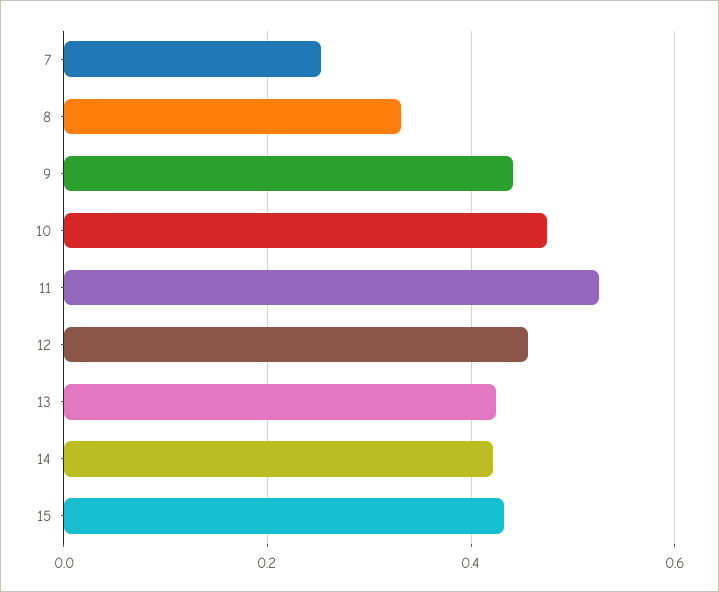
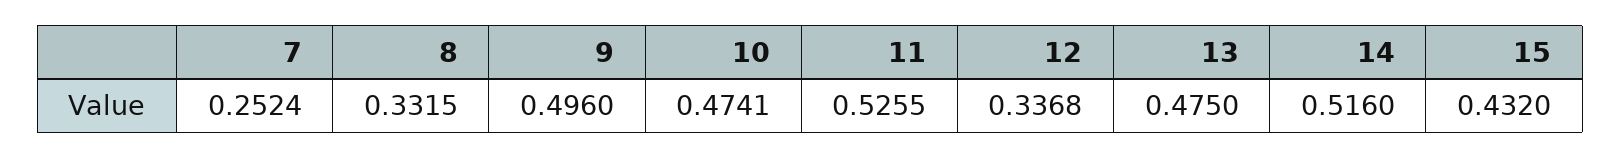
  {
    "7": 0.2524,
    "8": 0.3315,
-   "9": 0.44,
+   "9": 0.496,
    "10": 0.4741,
    "11": 0.5255,
-   "12": 0.46,
+   "12": 0.3368,
-   "13": 0.42,
+   "13": 0.475,
-   "14": 0.42,
+   "14": 0.516,
    "15": 0.432
  }

